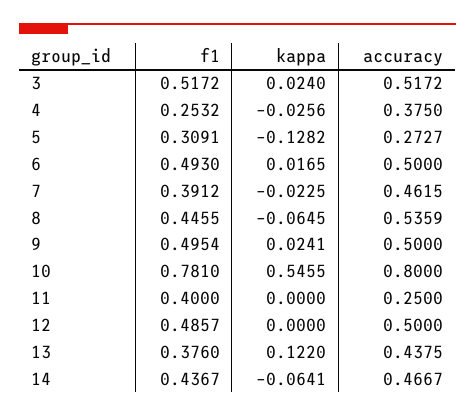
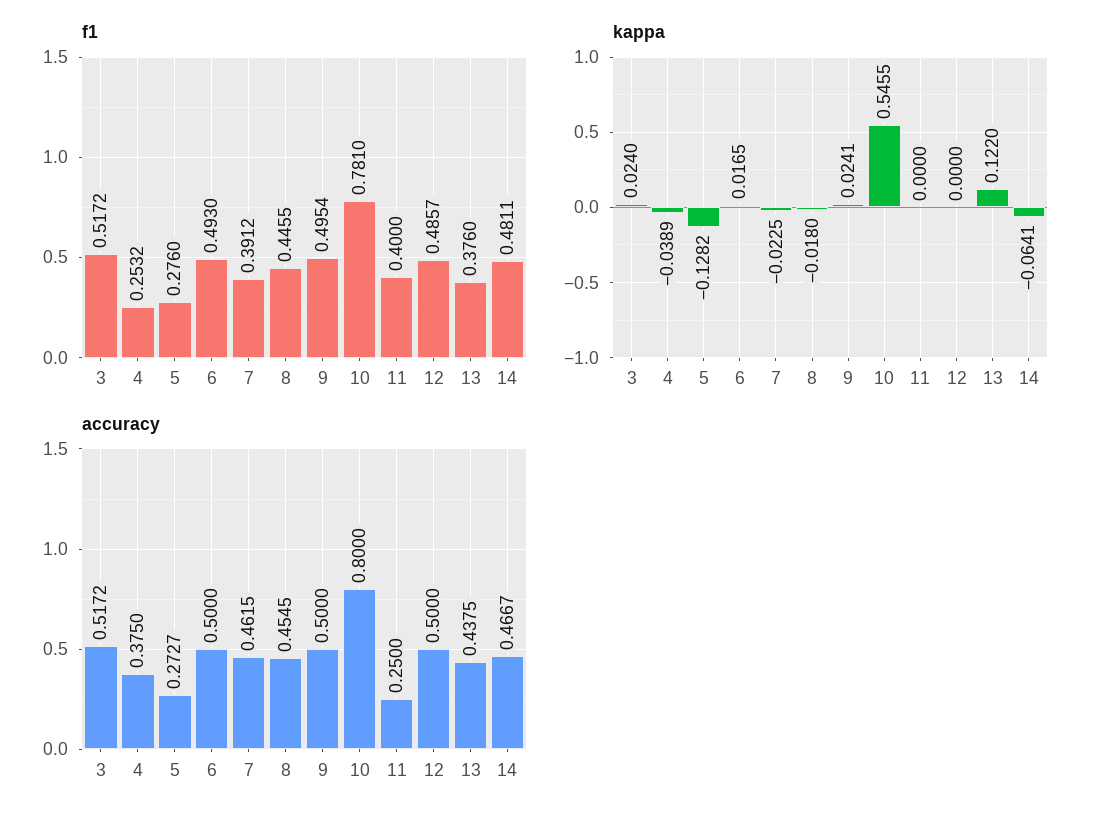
  {
    "f1": {
      "3": 0.5172,
      "4": 0.2532,
-     "5": 0.3091,
+     "5": 0.276,
      "6": 0.493,
      "7": 0.3912,
      "8": 0.4455,
      "9": 0.4954,
      "10": 0.781,
      "11": 0.4,
      "12": 0.4857,
      "13": 0.376,
-     "14": 0.4367
+     "14": 0.4811
    },
    "kappa": {
      "3": 0.024,
-     "4": -0.0256,
+     "4": -0.0389,
      "5": -0.1282,
      "6": 0.0165,
      "7": -0.0225,
-     "8": -0.0645,
+     "8": -0.018,
      "9": 0.0241,
      "10": 0.5455,
      "11": 0,
      "12": 0,
      "13": 0.122,
      "14": -0.0641
    },
    "accuracy": {
      "3": 0.5172,
      "4": 0.375,
      "5": 0.2727,
      "6": 0.5,
      "7": 0.4615,
-     "8": 0.5359,
+     "8": 0.4545,
      "9": 0.5,
      "10": 0.8,
      "11": 0.25,
      "12": 0.5,
      "13": 0.4375,
      "14": 0.4667
    }
  }

